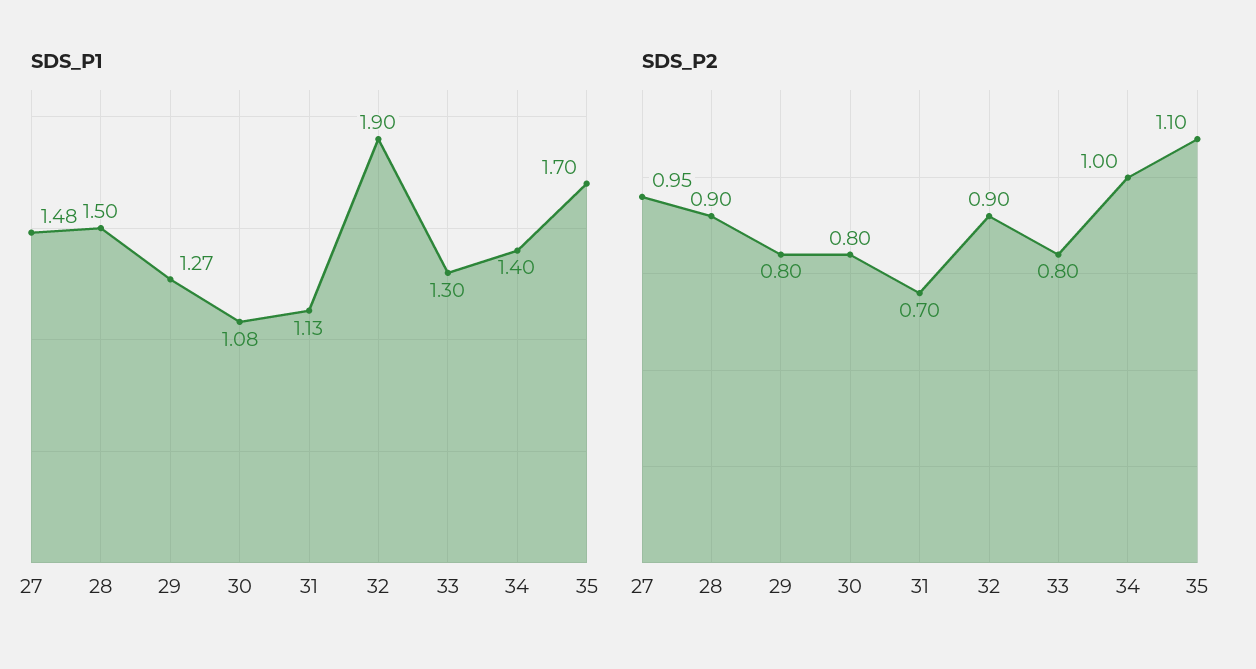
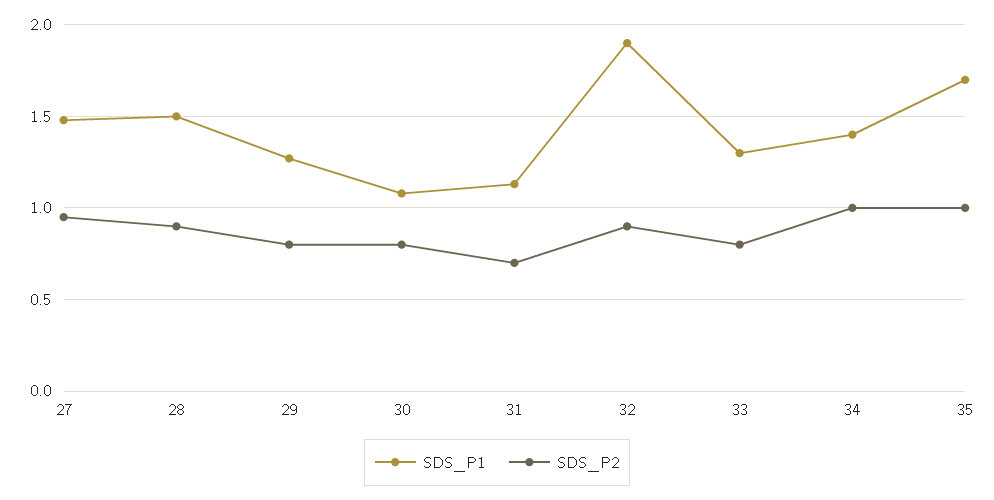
  {
    "SDS_P1": {
      "27": 1.48,
      "28": 1.5,
      "29": 1.27,
      "30": 1.08,
      "31": 1.13,
      "32": 1.9,
      "33": 1.3,
      "34": 1.4,
      "35": 1.7
    },
    "SDS_P2": {
      "27": 0.95,
      "28": 0.9,
      "29": 0.8,
      "30": 0.8,
      "31": 0.7,
      "32": 0.9,
      "33": 0.8,
      "34": 1,
-     "35": 1.1
+     "35": 1
    }
  }

